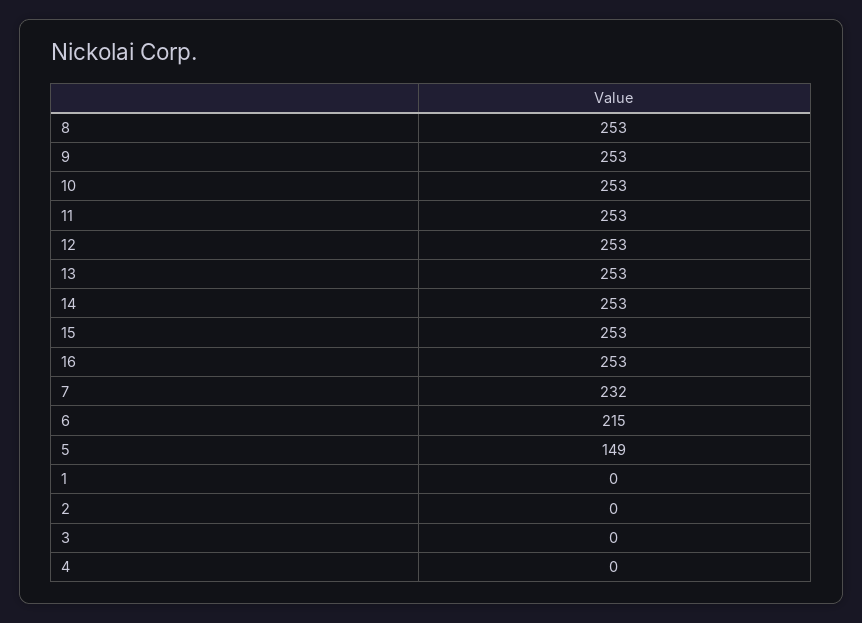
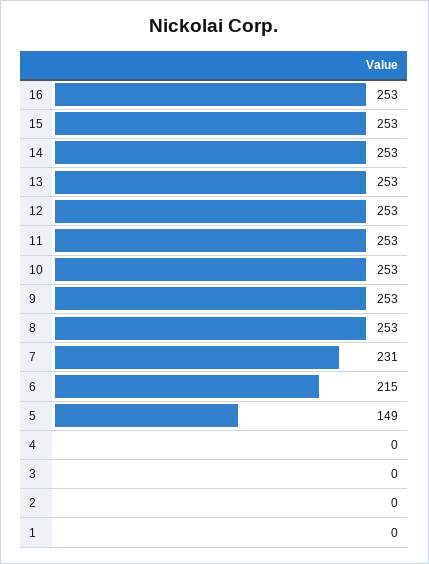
  {
    "8": 253,
    "9": 253,
    "10": 253,
    "11": 253,
    "12": 253,
    "13": 253,
    "14": 253,
    "15": 253,
    "16": 253,
-   "7": 232,
+   "7": 231,
    "6": 215,
    "5": 149,
    "1": 0,
    "2": 0,
    "3": 0,
    "4": 0
  }

